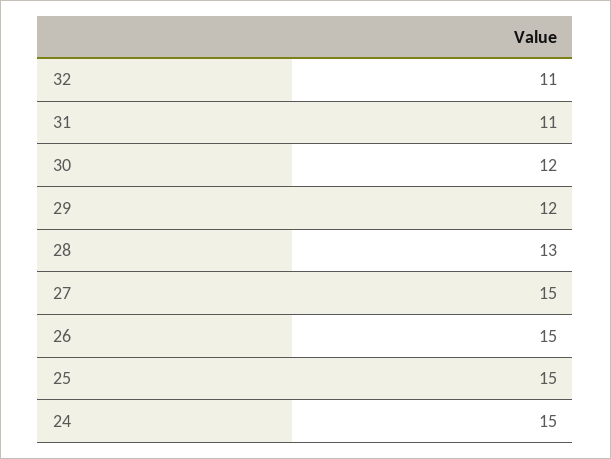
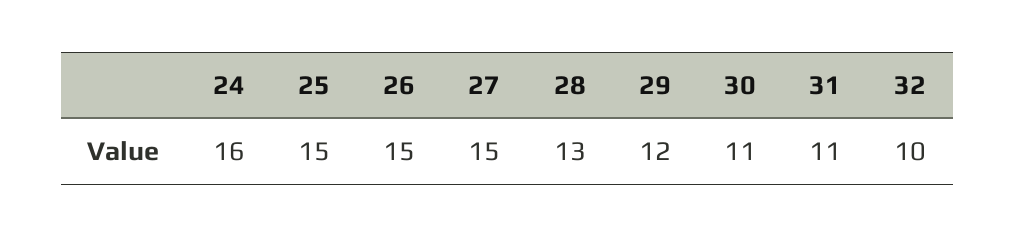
  {
-   "32": 11,
+   "32": 10,
    "31": 11,
-   "30": 12,
+   "30": 11,
    "29": 12,
    "28": 13,
    "27": 15,
    "26": 15,
    "25": 15,
-   "24": 15
+   "24": 16
  }

